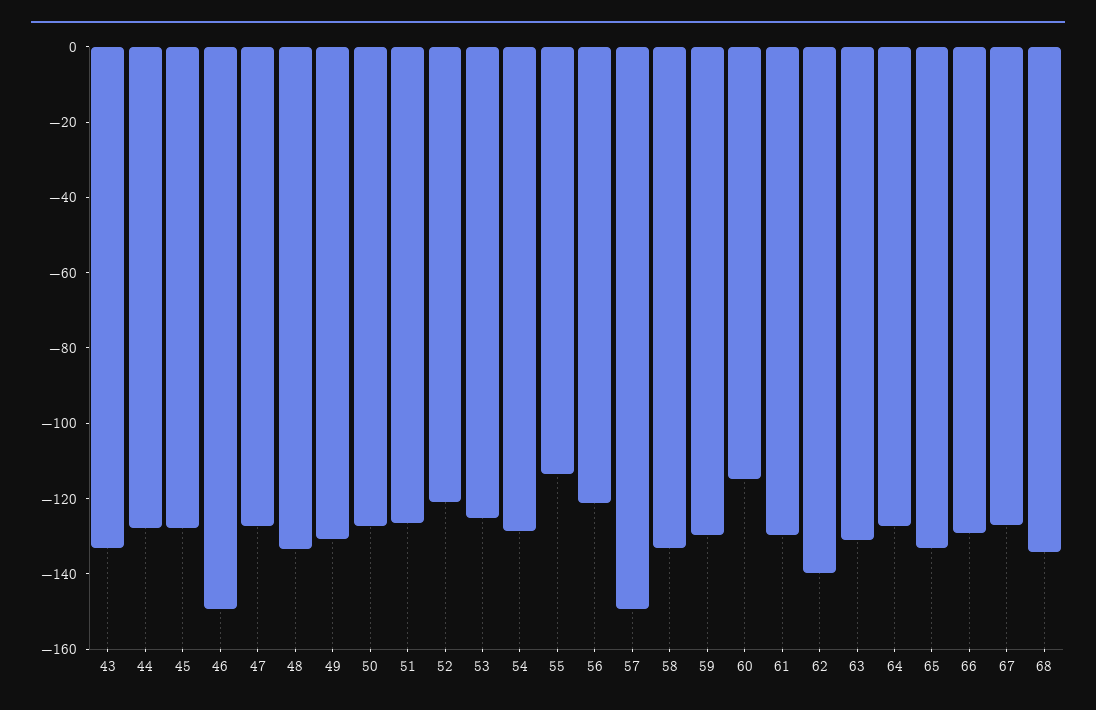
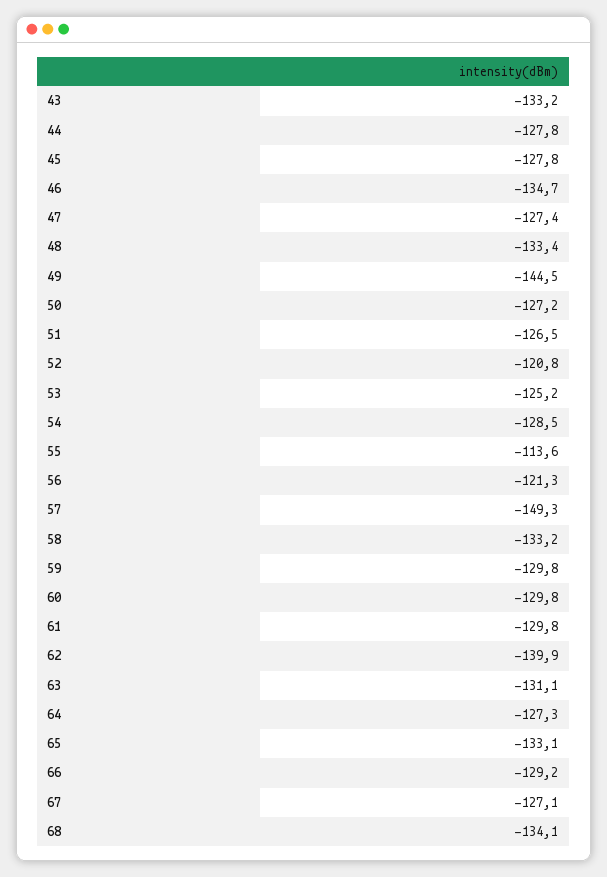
  {
    "43": -133.2,
    "44": -127.8,
    "45": -127.8,
-   "46": -150,
+   "46": -134.7,
    "47": -127.4,
    "48": -133.4,
-   "49": -130,
+   "49": -144.5,
    "50": -127.2,
    "51": -126.5,
    "52": -120.8,
    "53": -125.2,
    "54": -128.5,
    "55": -113.6,
    "56": -121.3,
    "57": -149.3,
    "58": -133.2,
    "59": -129.8,
-   "60": -115,
+   "60": -129.8,
    "61": -129.8,
    "62": -139.9,
    "63": -131.1,
    "64": -127.3,
    "65": -133.1,
    "66": -129.2,
    "67": -127.1,
    "68": -134.1
  }

